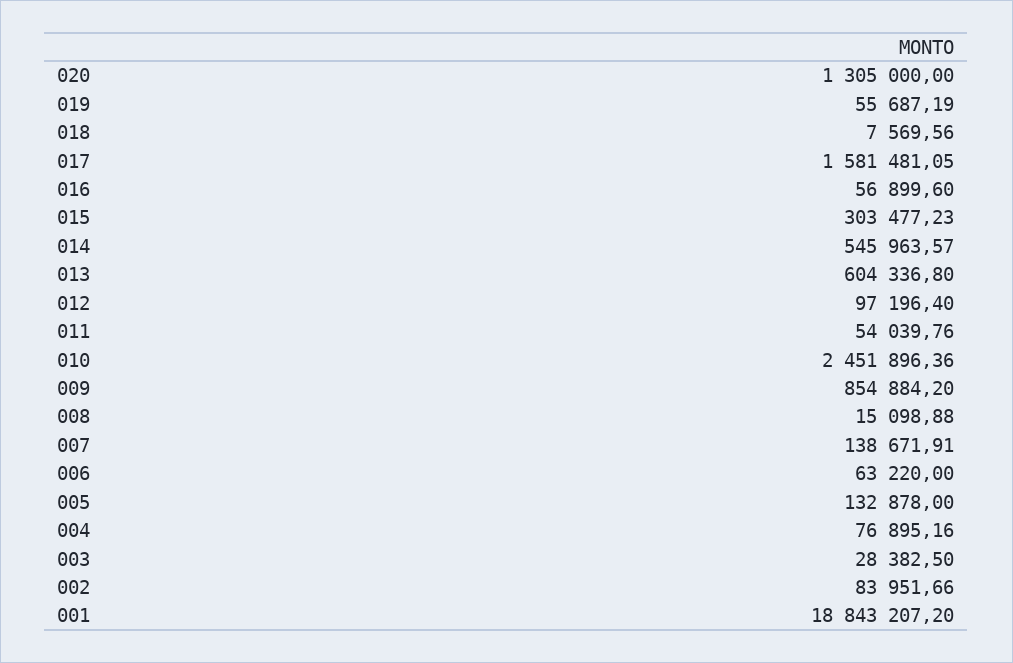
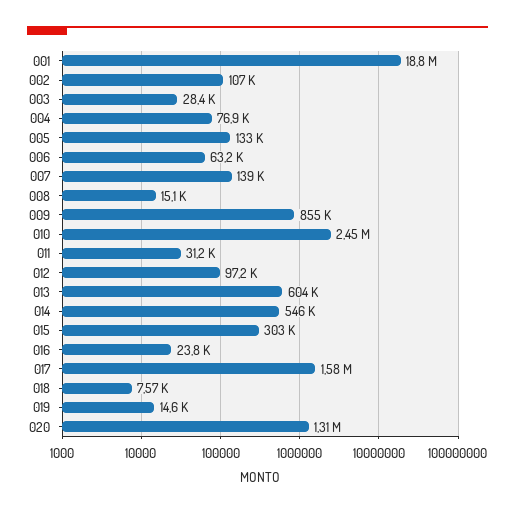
  {
    "020": 1305000,
-   "019": 55687.19,
+   "019": 14600,
    "018": 7569.56,
    "017": 1581481.05,
-   "016": 56899.6,
+   "016": 23800,
    "015": 303477.23,
    "014": 545963.57,
    "013": 604336.8,
    "012": 97196.4,
-   "011": 54039.76,
+   "011": 31200,
    "010": 2451896.36,
    "009": 854884.2,
    "008": 15098.88,
    "007": 138671.91,
    "006": 63220,
    "005": 132878,
    "004": 76895.16,
    "003": 28382.5,
-   "002": 83951.66,
+   "002": 107000,
    "001": 18843207.2
  }

